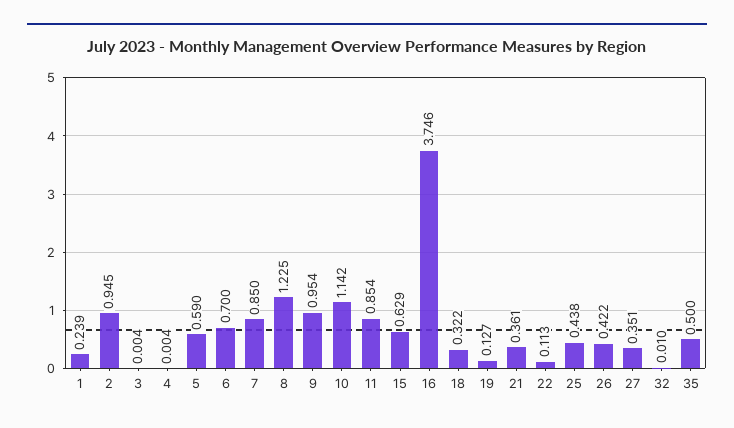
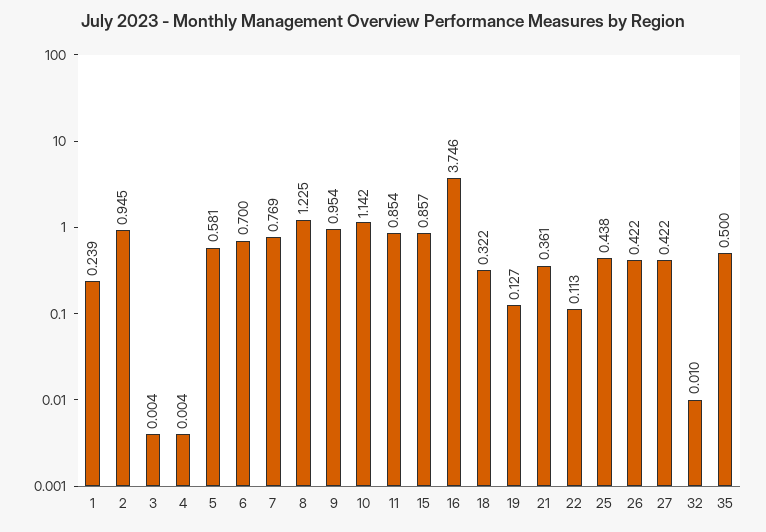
  {
    "1": 0.239,
    "2": 0.945,
    "3": 0.004,
    "4": 0.004,
-   "5": 0.59,
+   "5": 0.581,
    "6": 0.7,
-   "7": 0.85,
+   "7": 0.769,
    "8": 1.225,
    "9": 0.954,
    "10": 1.142,
    "11": 0.854,
-   "15": 0.629,
+   "15": 0.857,
    "16": 3.746,
    "18": 0.322,
    "19": 0.127,
    "21": 0.361,
    "22": 0.113,
    "25": 0.438,
    "26": 0.422,
-   "27": 0.351,
+   "27": 0.422,
    "32": 0.01,
    "35": 0.5
  }

